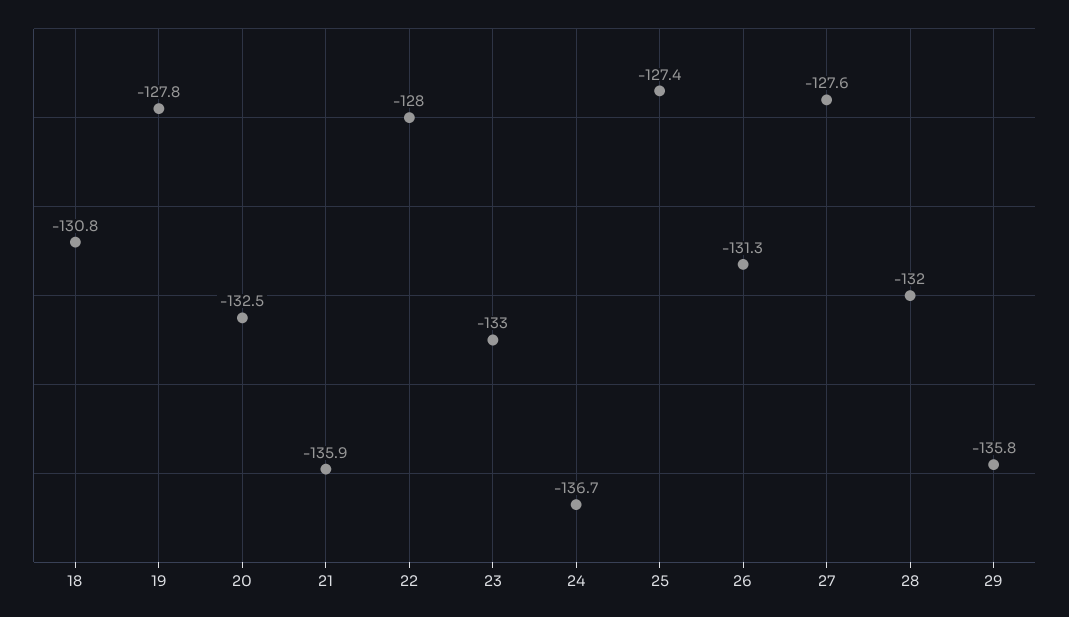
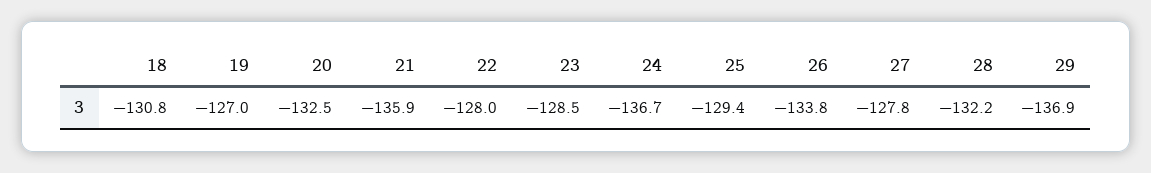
  {
    "18": -130.8,
-   "19": -127.8,
+   "19": -127,
    "20": -132.5,
    "21": -135.9,
    "22": -128,
-   "23": -133,
+   "23": -128.5,
    "24": -136.7,
-   "25": -127.4,
+   "25": -129.4,
-   "26": -131.3,
+   "26": -133.8,
-   "27": -127.6,
+   "27": -127.8,
-   "28": -132,
+   "28": -132.2,
-   "29": -135.8
+   "29": -136.9
  }

